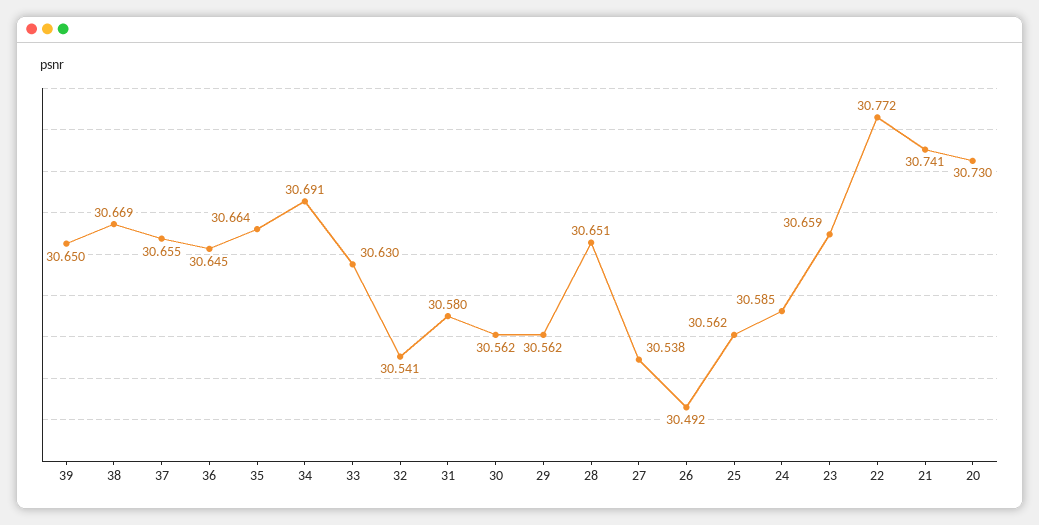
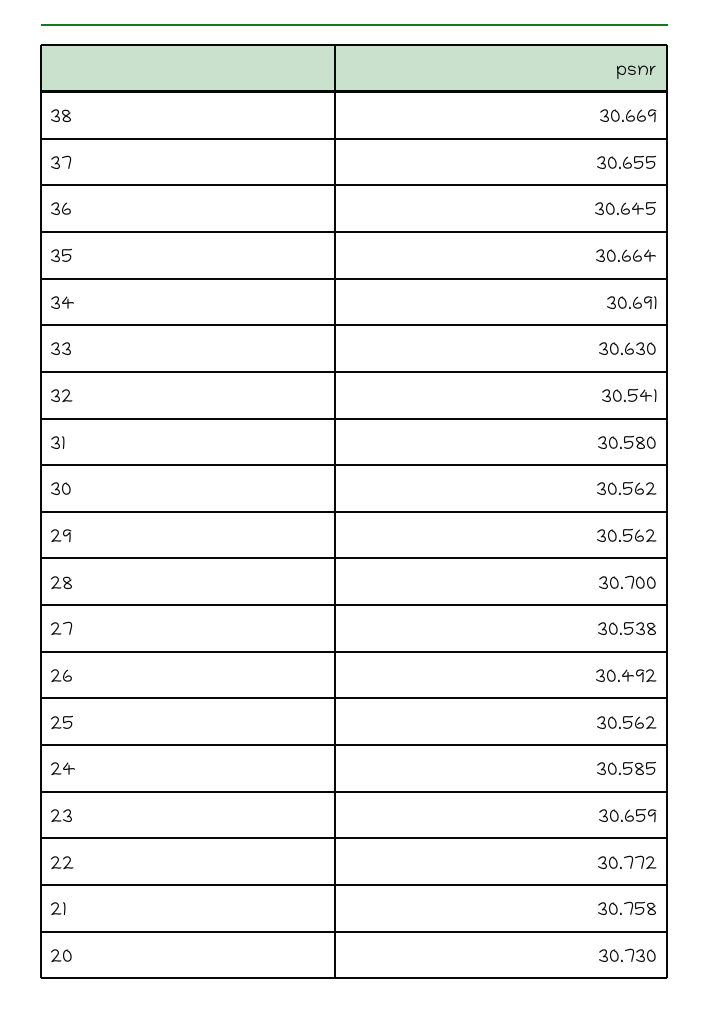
  {
-   "39": 30.65,
    "38": 30.669,
    "37": 30.655,
    "36": 30.645,
    "35": 30.664,
    "34": 30.691,
    "33": 30.63,
    "32": 30.541,
    "31": 30.58,
    "30": 30.562,
    "29": 30.562,
-   "28": 30.651,
+   "28": 30.7,
    "27": 30.538,
    "26": 30.492,
    "25": 30.562,
    "24": 30.585,
    "23": 30.659,
    "22": 30.772,
-   "21": 30.741,
+   "21": 30.758,
    "20": 30.73
  }

